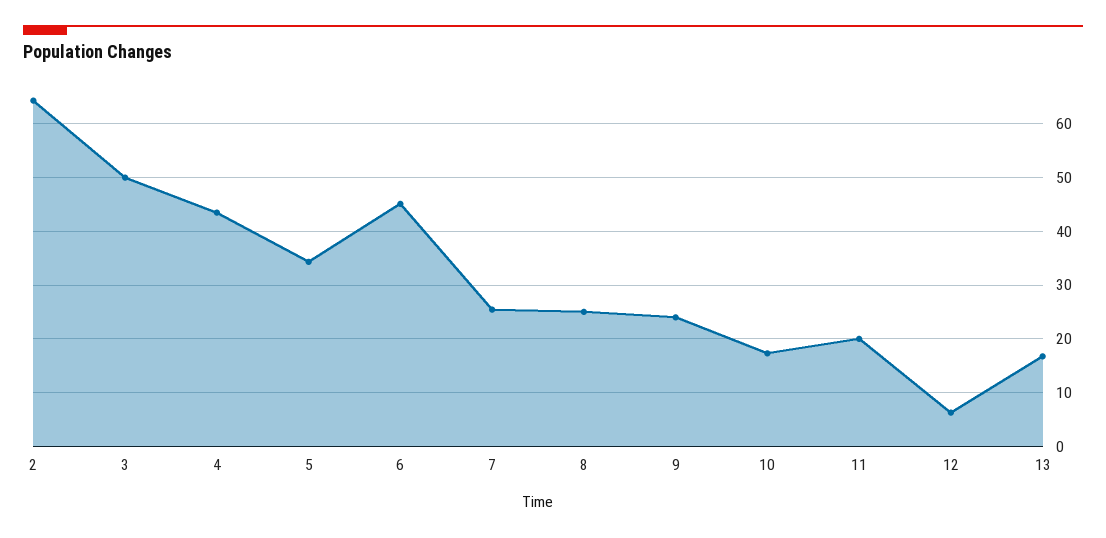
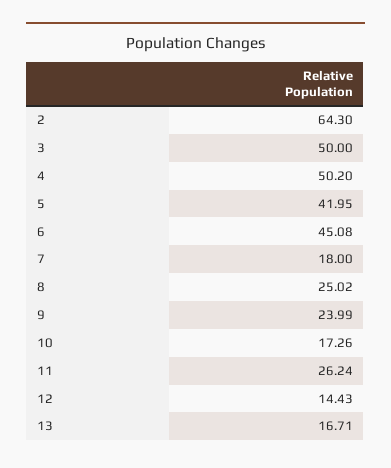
  {
    "2": 64.3,
    "3": 50,
-   "4": 44,
+   "4": 50.2,
-   "5": 34,
+   "5": 41.95,
    "6": 45.08,
-   "7": 26,
+   "7": 18,
    "8": 25.02,
    "9": 23.99,
    "10": 17.26,
-   "11": 20,
+   "11": 26.24,
-   "12": 6,
+   "12": 14.43,
    "13": 16.71
  }

